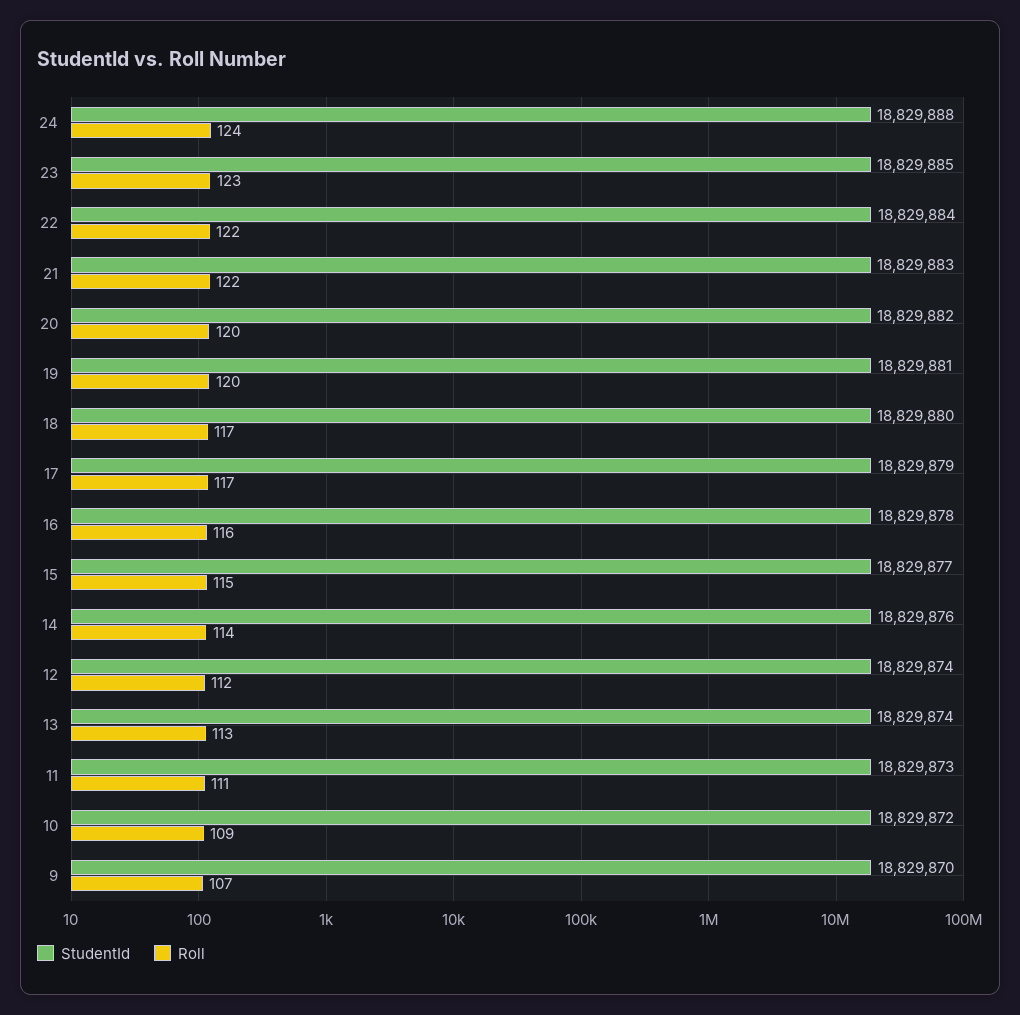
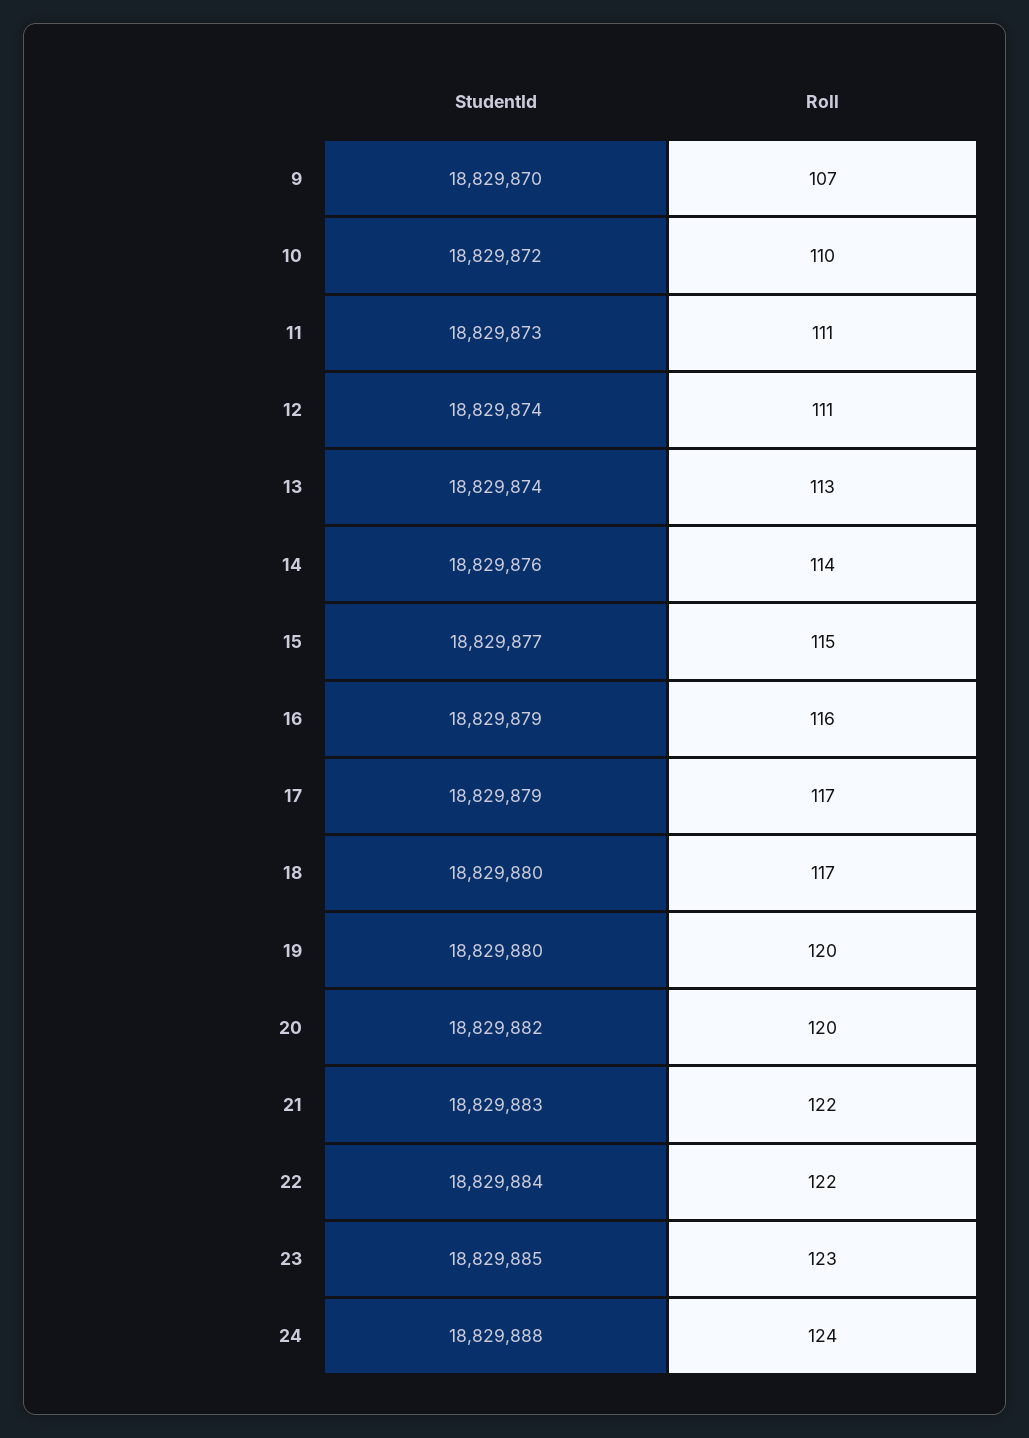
  {
    "StudentId": {
      "24": 18829888,
      "23": 18829885,
      "22": 18829884,
      "21": 18829883,
      "20": 18829882,
-     "19": 18829881,
+     "19": 18829880,
      "18": 18829880,
      "17": 18829879,
-     "16": 18829878,
+     "16": 18829879,
      "15": 18829877,
      "14": 18829876,
      "12": 18829874,
      "13": 18829874,
      "11": 18829873,
      "10": 18829872,
      "9": 18829870
    },
    "Roll": {
      "24": 124,
      "23": 123,
      "22": 122,
      "21": 122,
      "20": 120,
      "19": 120,
      "18": 117,
      "17": 117,
      "16": 116,
      "15": 115,
      "14": 114,
-     "12": 112,
+     "12": 111,
      "13": 113,
      "11": 111,
-     "10": 109,
+     "10": 110,
      "9": 107
    }
  }

